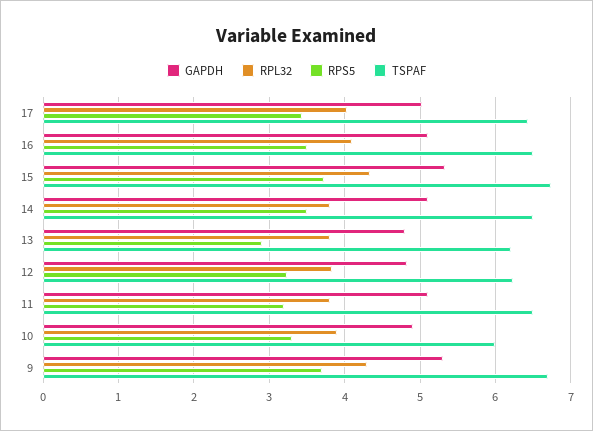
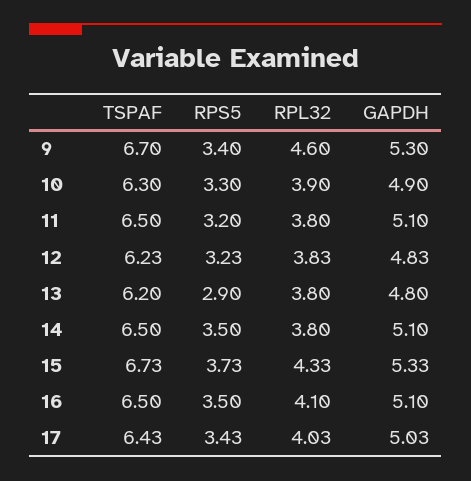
  {
    "GAPDH": {
      "17": 5.03,
      "16": 5.1,
      "15": 5.33,
      "14": 5.1,
      "13": 4.8,
      "12": 4.83,
      "11": 5.1,
      "10": 4.9,
      "9": 5.3
    },
    "RPL32": {
      "17": 4.03,
      "16": 4.1,
      "15": 4.33,
      "14": 3.8,
      "13": 3.8,
      "12": 3.83,
      "11": 3.8,
      "10": 3.9,
-     "9": 4.3
+     "9": 4.6
    },
    "RPS5": {
      "17": 3.43,
      "16": 3.5,
      "15": 3.73,
      "14": 3.5,
      "13": 2.9,
      "12": 3.23,
      "11": 3.2,
      "10": 3.3,
-     "9": 3.7
+     "9": 3.4
    },
    "TSPAF": {
      "17": 6.43,
      "16": 6.5,
      "15": 6.73,
      "14": 6.5,
      "13": 6.2,
      "12": 6.23,
      "11": 6.5,
-     "10": 6,
+     "10": 6.3,
      "9": 6.7
    }
  }

